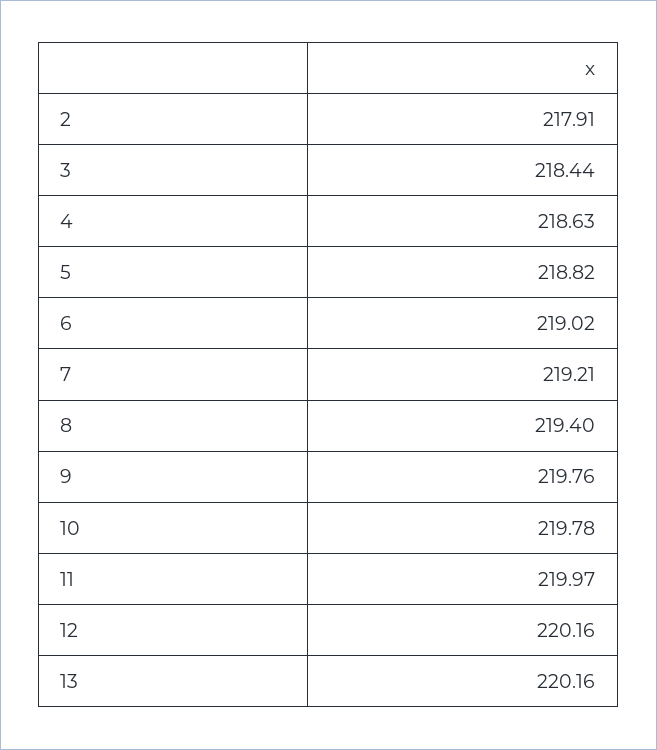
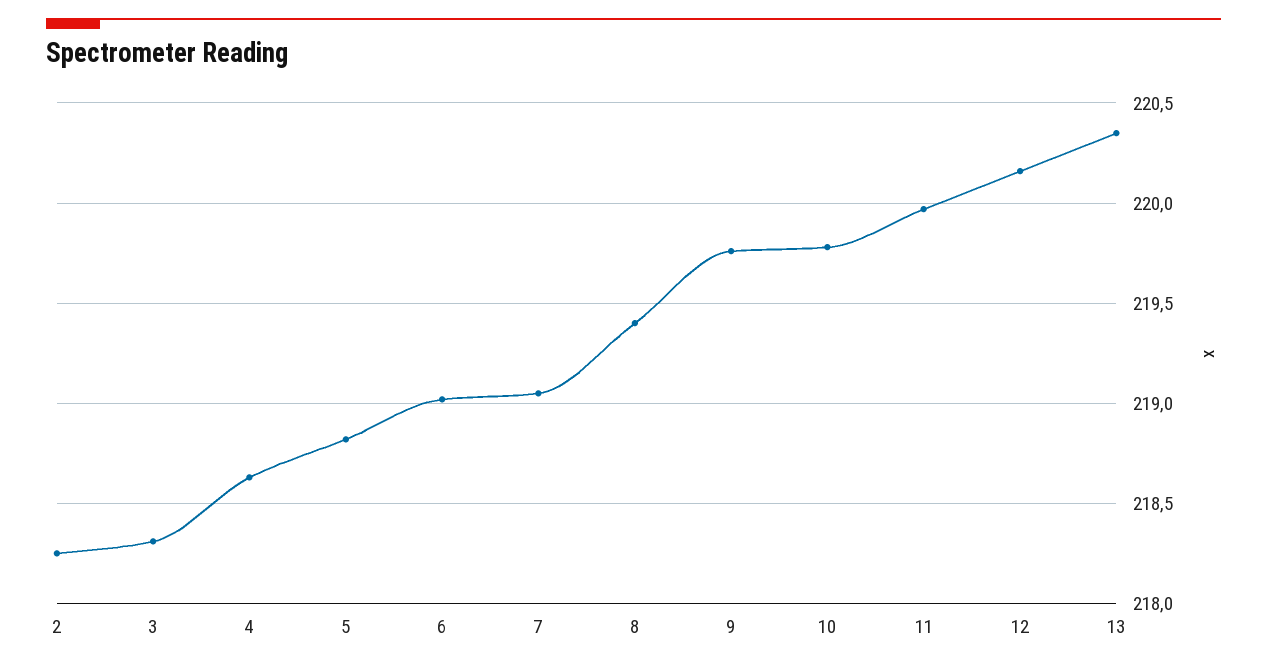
  {
-   "2": 217.91,
+   "2": 218.25,
-   "3": 218.44,
+   "3": 218.3,
    "4": 218.63,
    "5": 218.82,
    "6": 219.02,
-   "7": 219.21,
+   "7": 219.05,
    "8": 219.4,
    "9": 219.76,
    "10": 219.78,
    "11": 219.97,
    "12": 220.16,
-   "13": 220.16
+   "13": 220.35
  }

